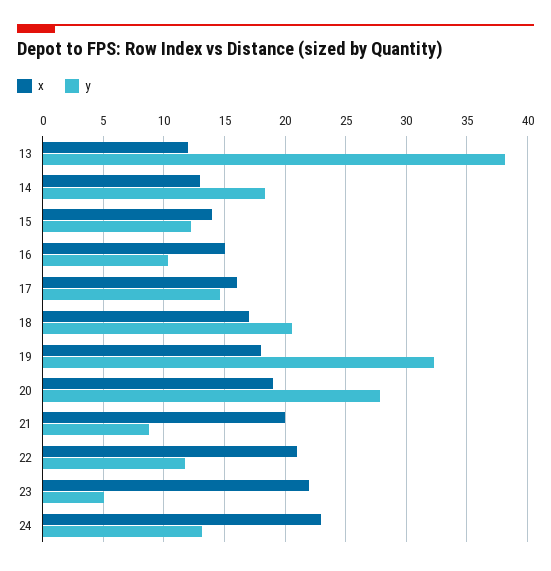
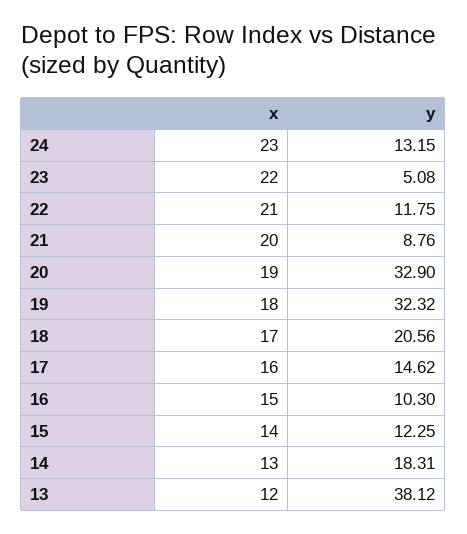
  {
    "x": {
      "13": 12,
      "14": 13,
      "15": 14,
      "16": 15,
      "17": 16,
      "18": 17,
      "19": 18,
      "20": 19,
      "21": 20,
      "22": 21,
      "23": 22,
      "24": 23
    },
    "y": {
      "13": 38.12,
      "14": 18.31,
      "15": 12.25,
      "16": 10.3,
      "17": 14.62,
      "18": 20.56,
      "19": 32.32,
-     "20": 28,
+     "20": 32.9,
      "21": 8.76,
      "22": 11.75,
      "23": 5.08,
      "24": 13.15
    }
  }

